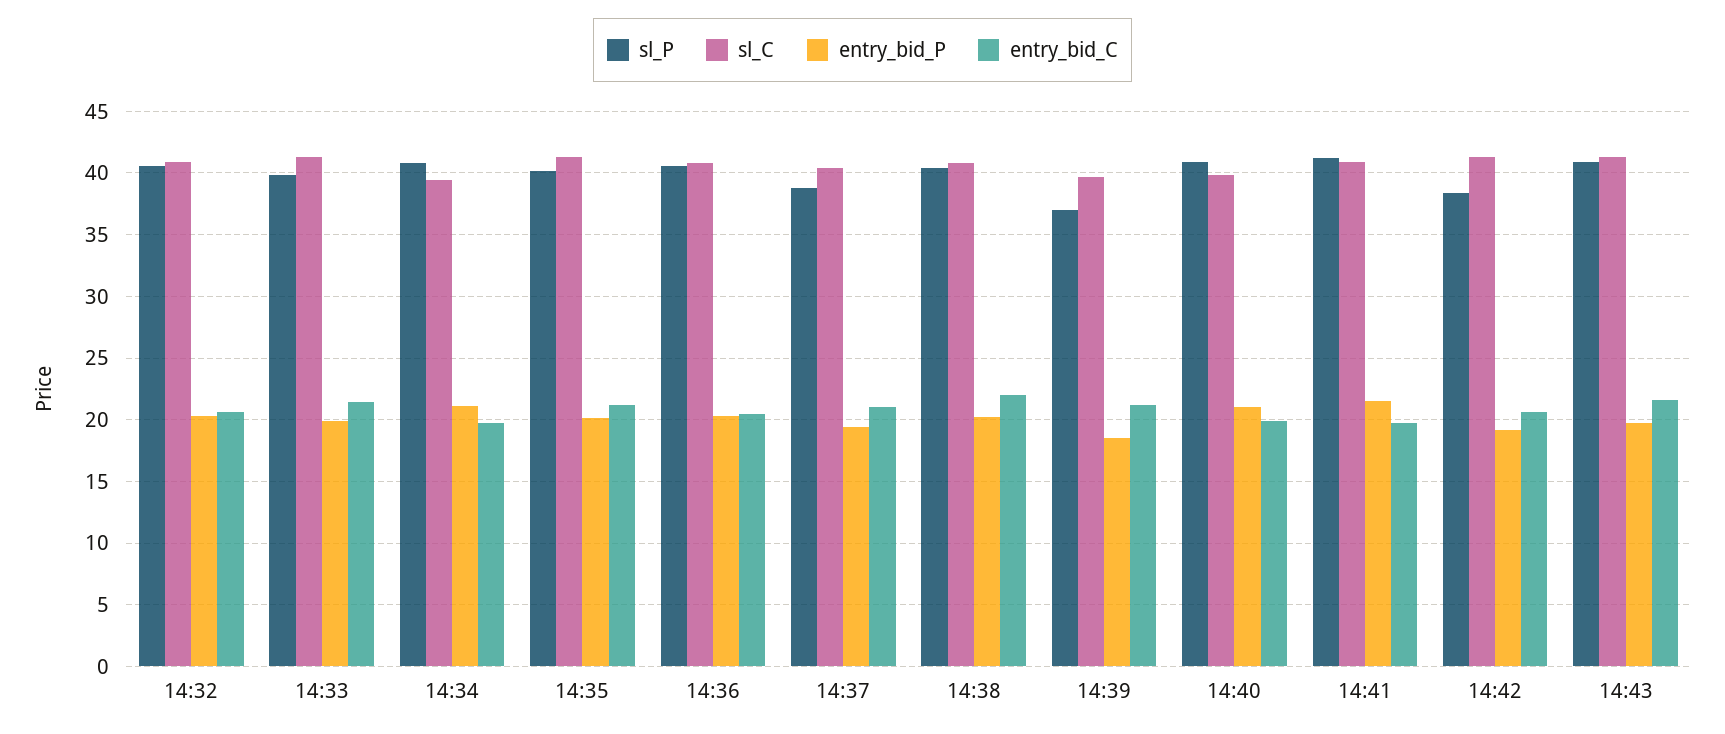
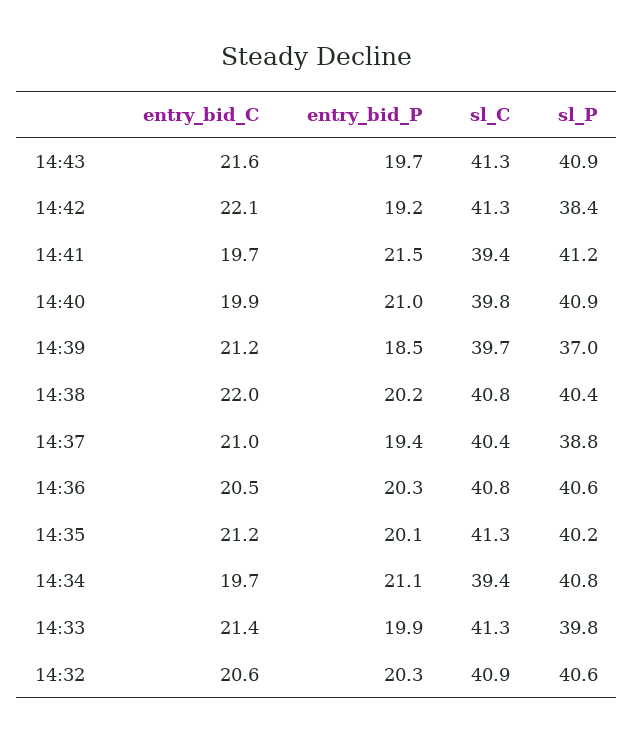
  {
    "sl_P": {
      "14:32": 40.6,
      "14:33": 39.8,
      "14:34": 40.8,
      "14:35": 40.2,
      "14:36": 40.6,
      "14:37": 38.8,
      "14:38": 40.4,
      "14:39": 37,
      "14:40": 40.9,
      "14:41": 41.2,
      "14:42": 38.4,
      "14:43": 40.9
    },
    "sl_C": {
      "14:32": 40.9,
      "14:33": 41.3,
      "14:34": 39.4,
      "14:35": 41.3,
      "14:36": 40.8,
      "14:37": 40.4,
      "14:38": 40.8,
      "14:39": 39.7,
      "14:40": 39.8,
-     "14:41": 41,
+     "14:41": 39.4,
      "14:42": 41.3,
      "14:43": 41.3
    },
    "entry_bid_P": {
      "14:32": 20.3,
      "14:33": 19.9,
      "14:34": 21.1,
      "14:35": 20.1,
      "14:36": 20.3,
      "14:37": 19.4,
      "14:38": 20.2,
      "14:39": 18.5,
      "14:40": 21,
      "14:41": 21.5,
      "14:42": 19.2,
      "14:43": 19.7
    },
    "entry_bid_C": {
      "14:32": 20.6,
      "14:33": 21.4,
      "14:34": 19.7,
      "14:35": 21.2,
      "14:36": 20.5,
      "14:37": 21,
      "14:38": 22,
      "14:39": 21.2,
      "14:40": 19.9,
      "14:41": 19.7,
-     "14:42": 20.5,
+     "14:42": 22.1,
      "14:43": 21.6
    }
  }

